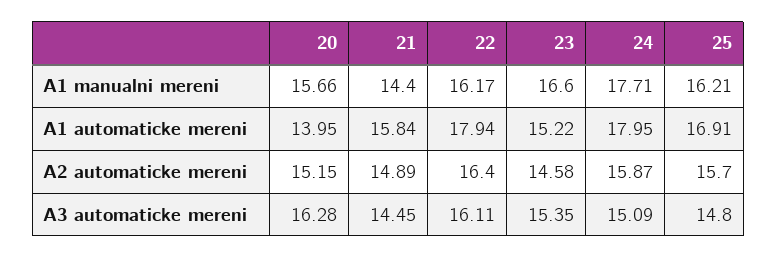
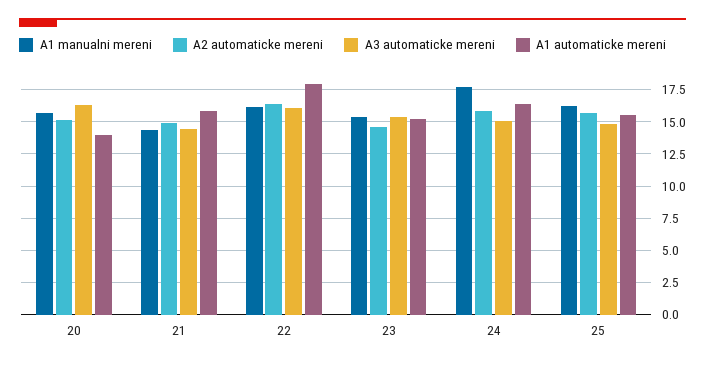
  {
    "A1 manualni mereni": {
      "20": 15.66,
      "21": 14.4,
      "22": 16.17,
-     "23": 16.6,
+     "23": 15.5,
      "24": 17.71,
      "25": 16.21
    },
    "A1 automaticke mereni": {
      "20": 13.95,
      "21": 15.84,
      "22": 17.94,
      "23": 15.22,
-     "24": 17.95,
+     "24": 16.5,
-     "25": 16.91
+     "25": 15.5
    },
    "A2 automaticke mereni": {
      "20": 15.15,
      "21": 14.89,
      "22": 16.4,
      "23": 14.58,
      "24": 15.87,
      "25": 15.7
    },
    "A3 automaticke mereni": {
      "20": 16.28,
      "21": 14.45,
      "22": 16.11,
      "23": 15.35,
      "24": 15.09,
      "25": 14.8
    }
  }

